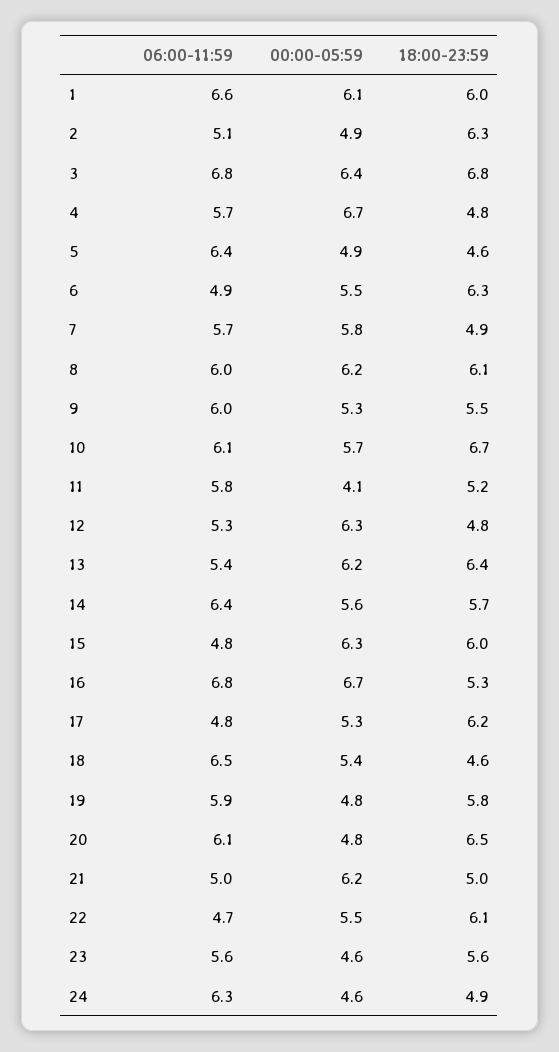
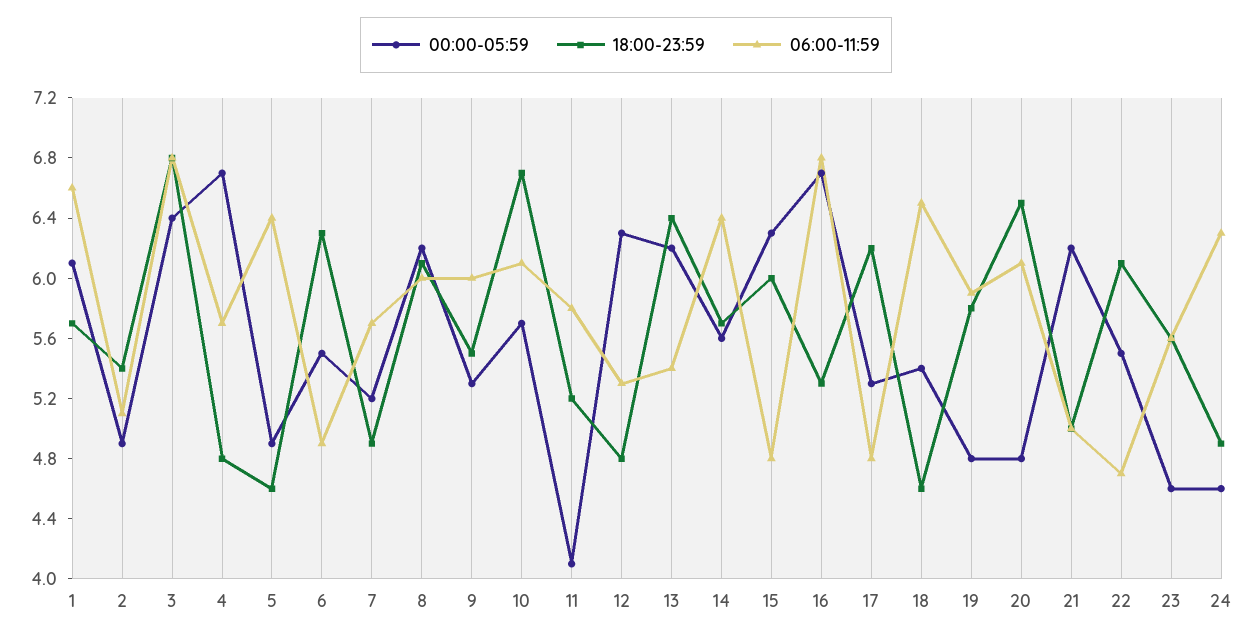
  {
    "06:00-11:59": {
      "1": 6.6,
      "2": 5.1,
      "3": 6.8,
      "4": 5.7,
      "5": 6.4,
      "6": 4.9,
      "7": 5.7,
      "8": 6,
      "9": 6,
      "10": 6.1,
      "11": 5.8,
      "12": 5.3,
      "13": 5.4,
      "14": 6.4,
      "15": 4.8,
      "16": 6.8,
      "17": 4.8,
      "18": 6.5,
      "19": 5.9,
      "20": 6.1,
      "21": 5,
      "22": 4.7,
      "23": 5.6,
      "24": 6.3
    },
    "00:00-05:59": {
      "1": 6.1,
      "2": 4.9,
      "3": 6.4,
      "4": 6.7,
      "5": 4.9,
      "6": 5.5,
-     "7": 5.8,
+     "7": 5.2,
      "8": 6.2,
      "9": 5.3,
      "10": 5.7,
      "11": 4.1,
      "12": 6.3,
      "13": 6.2,
      "14": 5.6,
      "15": 6.3,
      "16": 6.7,
      "17": 5.3,
      "18": 5.4,
      "19": 4.8,
      "20": 4.8,
      "21": 6.2,
      "22": 5.5,
      "23": 4.6,
      "24": 4.6
    },
    "18:00-23:59": {
-     "1": 6,
+     "1": 5.7,
-     "2": 6.3,
+     "2": 5.4,
      "3": 6.8,
      "4": 4.8,
      "5": 4.6,
      "6": 6.3,
      "7": 4.9,
      "8": 6.1,
      "9": 5.5,
      "10": 6.7,
      "11": 5.2,
      "12": 4.8,
      "13": 6.4,
      "14": 5.7,
      "15": 6,
      "16": 5.3,
      "17": 6.2,
      "18": 4.6,
      "19": 5.8,
      "20": 6.5,
      "21": 5,
      "22": 6.1,
      "23": 5.6,
      "24": 4.9
    }
  }

